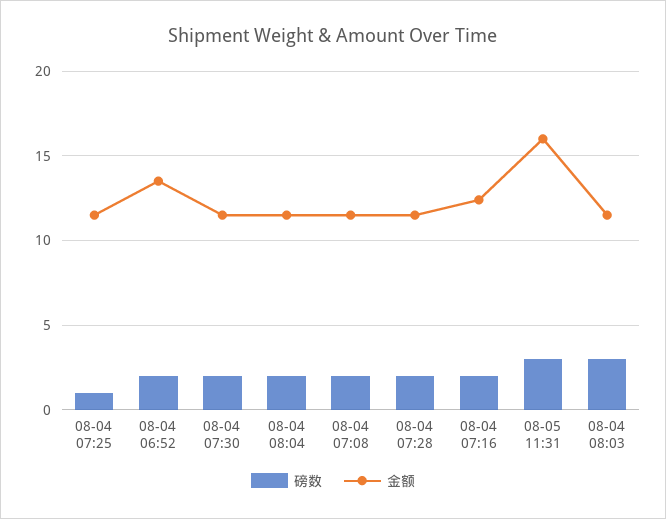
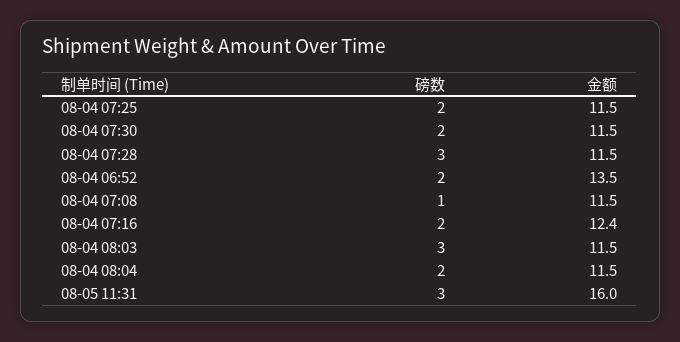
  {
    "磅数": {
-     "08-04 07:25": 1,
+     "08-04 07:25": 2,
      "08-04 06:52": 2,
      "08-04 07:30": 2,
      "08-04 08:04": 2,
-     "08-04 07:08": 2,
+     "08-04 07:08": 1,
-     "08-04 07:28": 2,
+     "08-04 07:28": 3,
      "08-04 07:16": 2,
      "08-05 11:31": 3,
      "08-04 08:03": 3
    },
    "金额": {
      "08-04 07:25": 11.5,
      "08-04 06:52": 13.5,
      "08-04 07:30": 11.5,
      "08-04 08:04": 11.5,
      "08-04 07:08": 11.5,
      "08-04 07:28": 11.5,
      "08-04 07:16": 12.4,
      "08-05 11:31": 16,
      "08-04 08:03": 11.5
    }
  }

